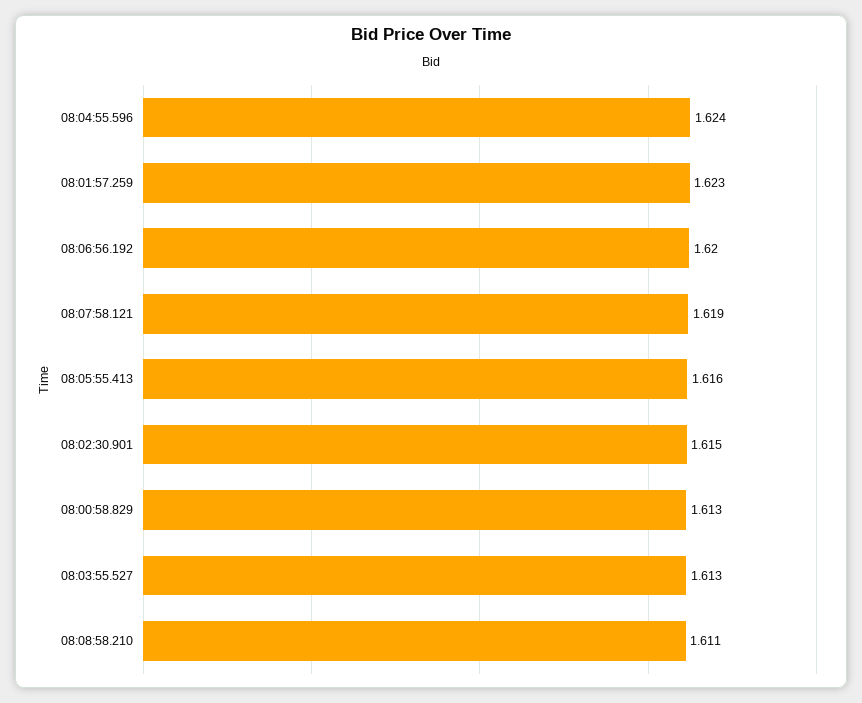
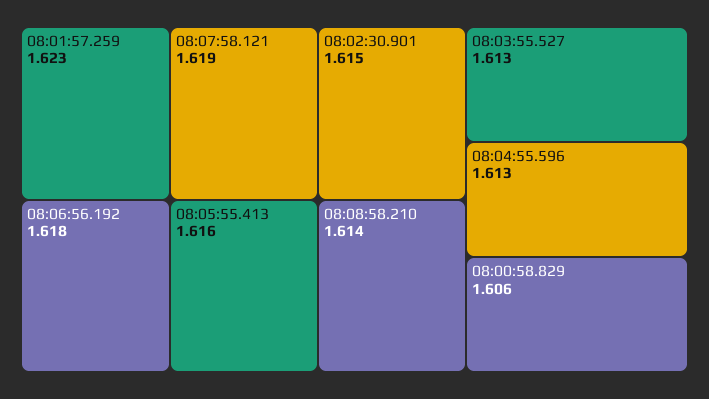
  {
-   "08:04:55.596": 1.624,
+   "08:04:55.596": 1.613,
    "08:01:57.259": 1.623,
-   "08:06:56.192": 1.62,
+   "08:06:56.192": 1.618,
    "08:07:58.121": 1.619,
    "08:05:55.413": 1.616,
    "08:02:30.901": 1.615,
-   "08:00:58.829": 1.613,
+   "08:00:58.829": 1.606,
    "08:03:55.527": 1.613,
-   "08:08:58.210": 1.611
+   "08:08:58.210": 1.614
  }

